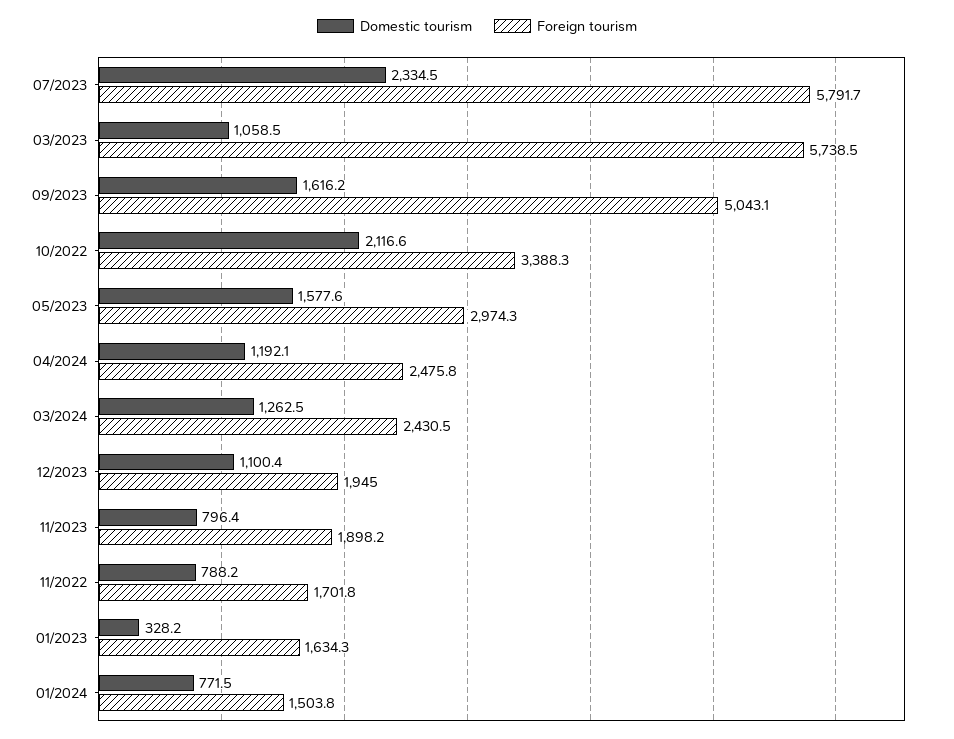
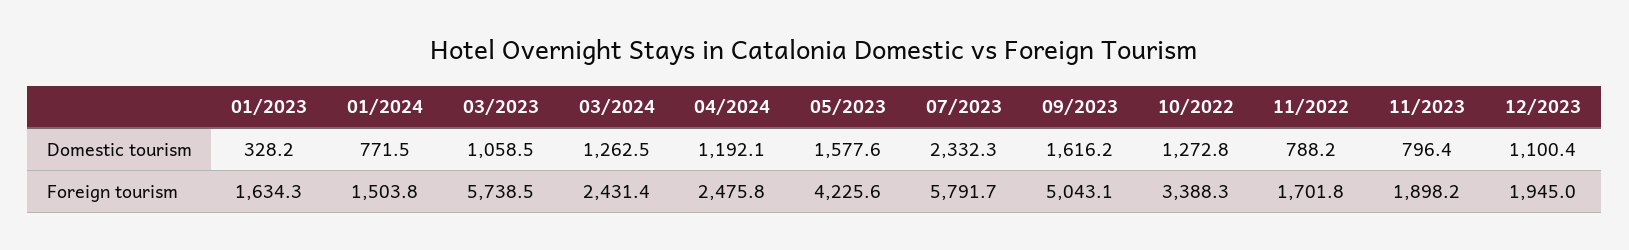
  {
    "Domestic tourism": {
-     "07/2023": 2334.5,
+     "07/2023": 2332.3,
      "03/2023": 1058.5,
      "09/2023": 1616.2,
-     "10/2022": 2116.6,
+     "10/2022": 1272.8,
      "05/2023": 1577.6,
      "04/2024": 1192.1,
      "03/2024": 1262.5,
      "12/2023": 1100.4,
      "11/2023": 796.4,
      "11/2022": 788.2,
      "01/2023": 328.2,
      "01/2024": 771.5
    },
    "Foreign tourism": {
      "07/2023": 5791.7,
      "03/2023": 5738.5,
      "09/2023": 5043.1,
      "10/2022": 3388.3,
-     "05/2023": 2974.3,
+     "05/2023": 4225.6,
      "04/2024": 2475.8,
-     "03/2024": 2430.5,
+     "03/2024": 2431.4,
      "12/2023": 1945,
      "11/2023": 1898.2,
      "11/2022": 1701.8,
      "01/2023": 1634.3,
      "01/2024": 1503.8
    }
  }

